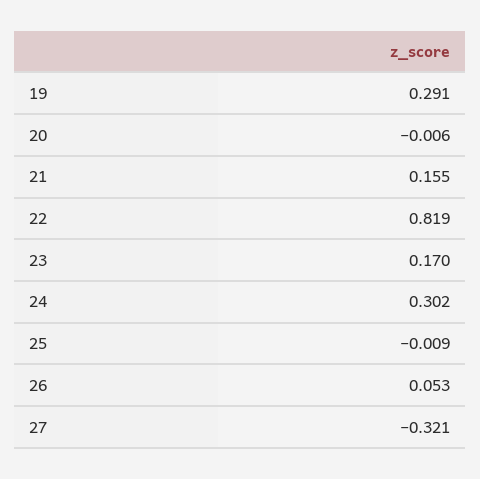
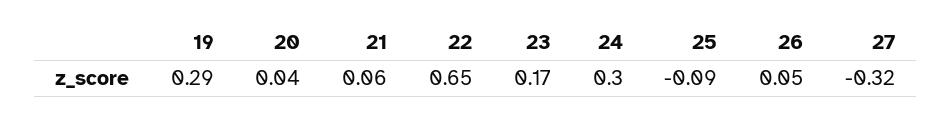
  {
    "19": 0.291,
-   "20": -0.006,
+   "20": 0.04,
-   "21": 0.155,
+   "21": 0.06,
-   "22": 0.819,
+   "22": 0.65,
    "23": 0.17,
    "24": 0.302,
-   "25": -0.009,
+   "25": -0.09,
    "26": 0.053,
    "27": -0.321
  }

